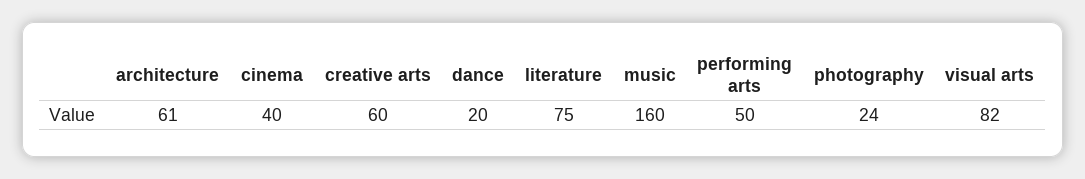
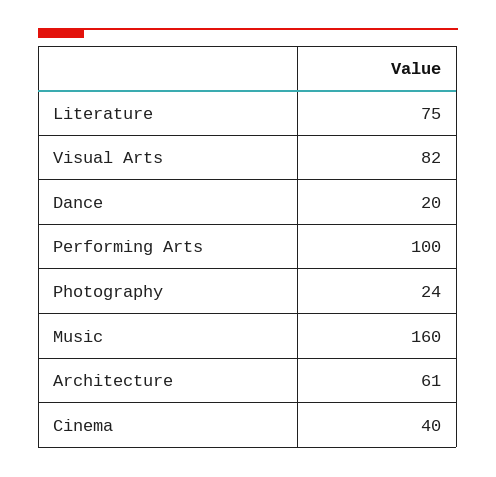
  {
    "architecture": 61,
    "cinema": 40,
-   "creative arts": 60,
    "dance": 20,
    "literature": 75,
    "music": 160,
-   "performing arts": 50,
+   "performing arts": 100,
    "photography": 24,
    "visual arts": 82
  }

